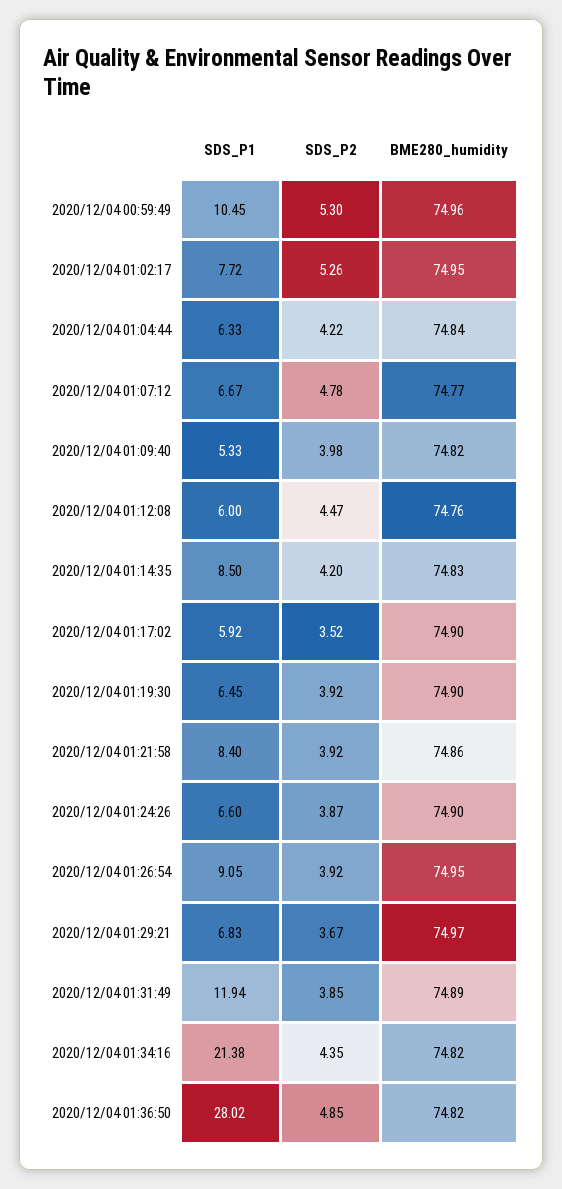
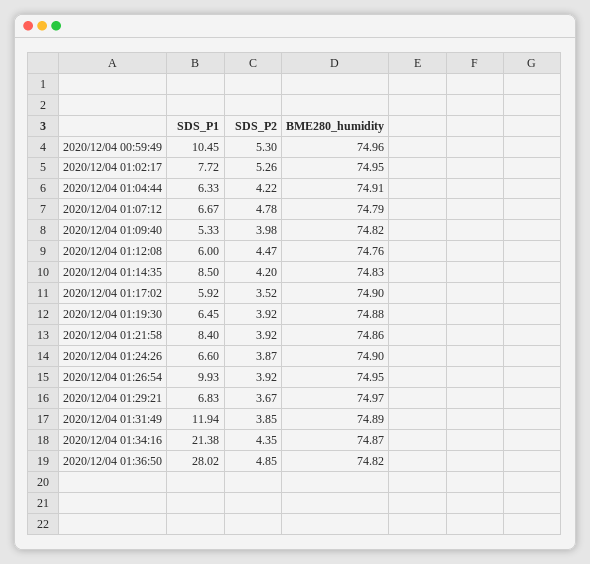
  {
    "SDS_P1": {
      "2020/12/04 00:59:49": 10.45,
      "2020/12/04 01:02:17": 7.72,
      "2020/12/04 01:04:44": 6.33,
      "2020/12/04 01:07:12": 6.67,
      "2020/12/04 01:09:40": 5.33,
      "2020/12/04 01:12:08": 6,
      "2020/12/04 01:14:35": 8.5,
      "2020/12/04 01:17:02": 5.92,
      "2020/12/04 01:19:30": 6.45,
      "2020/12/04 01:21:58": 8.4,
      "2020/12/04 01:24:26": 6.6,
-     "2020/12/04 01:26:54": 9.05,
+     "2020/12/04 01:26:54": 9.93,
      "2020/12/04 01:29:21": 6.83,
      "2020/12/04 01:31:49": 11.94,
      "2020/12/04 01:34:16": 21.38,
      "2020/12/04 01:36:50": 28.02
    },
    "SDS_P2": {
      "2020/12/04 00:59:49": 5.3,
      "2020/12/04 01:02:17": 5.26,
      "2020/12/04 01:04:44": 4.22,
      "2020/12/04 01:07:12": 4.78,
      "2020/12/04 01:09:40": 3.98,
      "2020/12/04 01:12:08": 4.47,
      "2020/12/04 01:14:35": 4.2,
      "2020/12/04 01:17:02": 3.52,
      "2020/12/04 01:19:30": 3.92,
      "2020/12/04 01:21:58": 3.92,
      "2020/12/04 01:24:26": 3.87,
      "2020/12/04 01:26:54": 3.92,
      "2020/12/04 01:29:21": 3.67,
      "2020/12/04 01:31:49": 3.85,
      "2020/12/04 01:34:16": 4.35,
      "2020/12/04 01:36:50": 4.85
    },
    "BME280_humidity": {
      "2020/12/04 00:59:49": 74.96,
      "2020/12/04 01:02:17": 74.95,
-     "2020/12/04 01:04:44": 74.84,
+     "2020/12/04 01:04:44": 74.91,
-     "2020/12/04 01:07:12": 74.77,
+     "2020/12/04 01:07:12": 74.79,
      "2020/12/04 01:09:40": 74.82,
      "2020/12/04 01:12:08": 74.76,
      "2020/12/04 01:14:35": 74.83,
      "2020/12/04 01:17:02": 74.9,
-     "2020/12/04 01:19:30": 74.9,
+     "2020/12/04 01:19:30": 74.88,
      "2020/12/04 01:21:58": 74.86,
      "2020/12/04 01:24:26": 74.9,
      "2020/12/04 01:26:54": 74.95,
      "2020/12/04 01:29:21": 74.97,
      "2020/12/04 01:31:49": 74.89,
-     "2020/12/04 01:34:16": 74.82,
+     "2020/12/04 01:34:16": 74.87,
      "2020/12/04 01:36:50": 74.82
    }
  }

